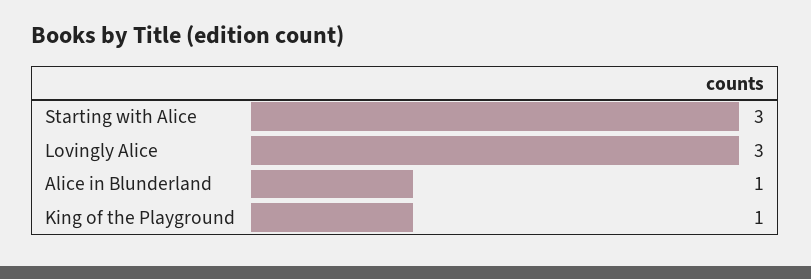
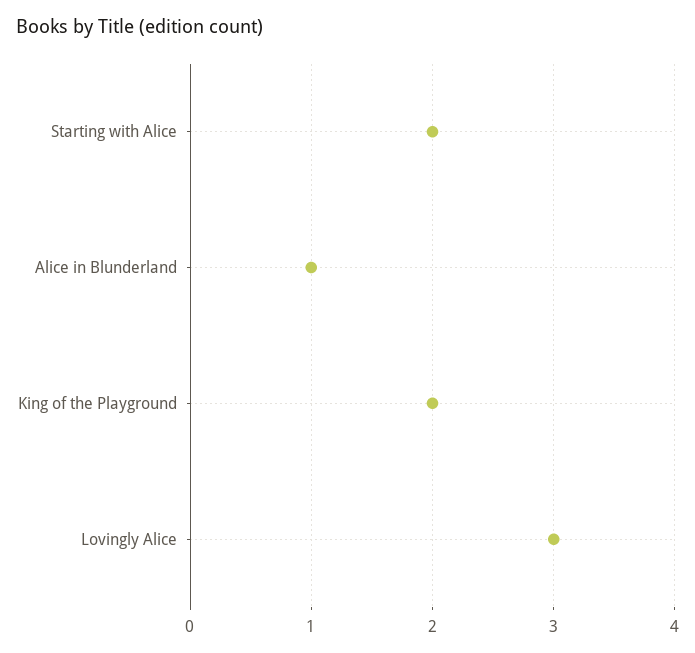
  {
-   "Starting with Alice": 3,
+   "Starting with Alice": 2,
    "Lovingly Alice": 3,
    "Alice in Blunderland": 1,
-   "King of the Playground": 1
+   "King of the Playground": 2
  }

